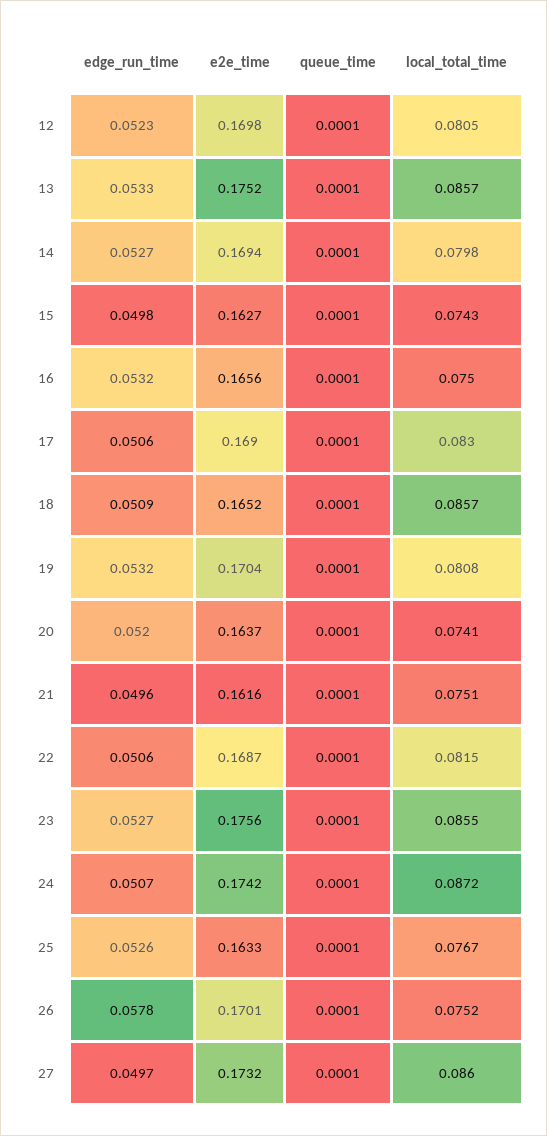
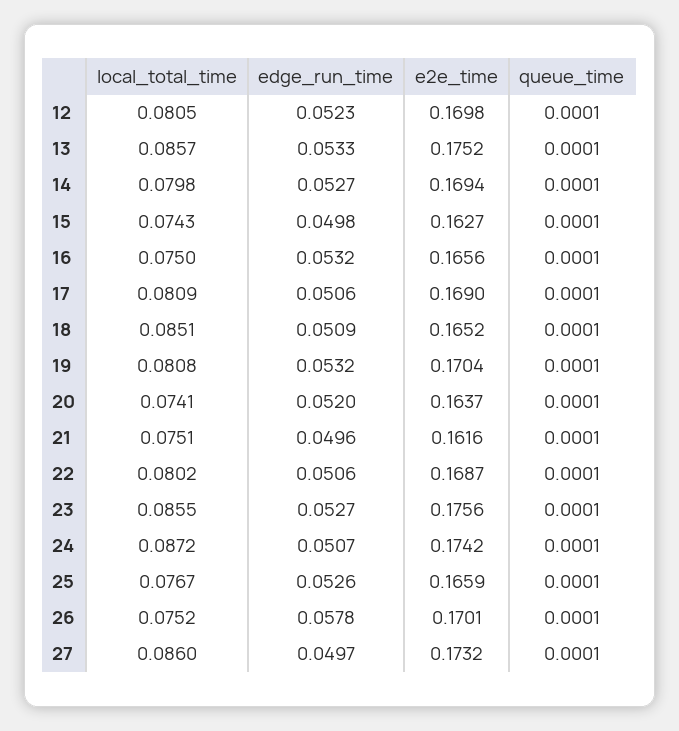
  {
    "edge_run_time": {
      "12": 0.0523,
      "13": 0.0533,
      "14": 0.0527,
      "15": 0.0498,
      "16": 0.0532,
      "17": 0.0506,
      "18": 0.0509,
      "19": 0.0532,
      "20": 0.052,
      "21": 0.0496,
      "22": 0.0506,
      "23": 0.0527,
      "24": 0.0507,
      "25": 0.0526,
      "26": 0.0578,
      "27": 0.0497
    },
    "e2e_time": {
      "12": 0.1698,
      "13": 0.1752,
      "14": 0.1694,
      "15": 0.1627,
      "16": 0.1656,
      "17": 0.169,
      "18": 0.1652,
      "19": 0.1704,
      "20": 0.1637,
      "21": 0.1616,
      "22": 0.1687,
      "23": 0.1756,
      "24": 0.1742,
-     "25": 0.1633,
+     "25": 0.1659,
      "26": 0.1701,
      "27": 0.1732
    },
    "queue_time": {
      "12": 0.0001,
      "13": 0.0001,
      "14": 0.0001,
      "15": 0.0001,
      "16": 0.0001,
      "17": 0.0001,
      "18": 0.0001,
      "19": 0.0001,
      "20": 0.0001,
      "21": 0.0001,
      "22": 0.0001,
      "23": 0.0001,
      "24": 0.0001,
      "25": 0.0001,
      "26": 0.0001,
      "27": 0.0001
    },
    "local_total_time": {
      "12": 0.0805,
      "13": 0.0857,
      "14": 0.0798,
      "15": 0.0743,
      "16": 0.075,
-     "17": 0.083,
+     "17": 0.0809,
-     "18": 0.0857,
+     "18": 0.0851,
      "19": 0.0808,
      "20": 0.0741,
      "21": 0.0751,
-     "22": 0.0815,
+     "22": 0.0802,
      "23": 0.0855,
      "24": 0.0872,
      "25": 0.0767,
      "26": 0.0752,
      "27": 0.086
    }
  }

